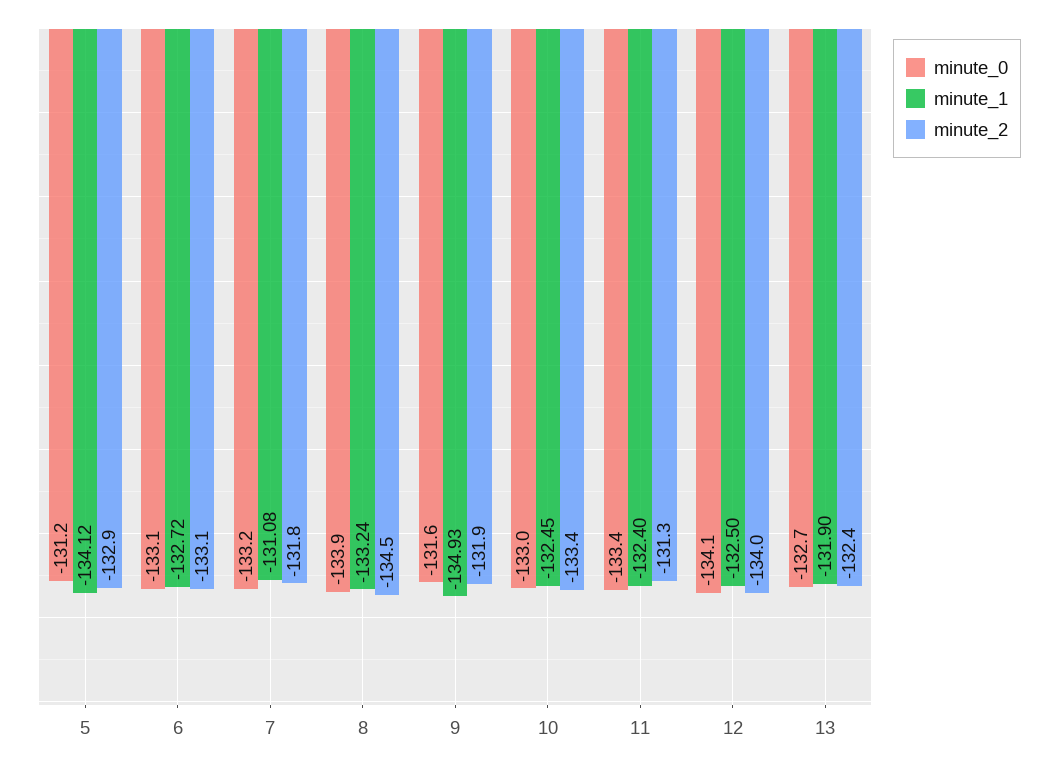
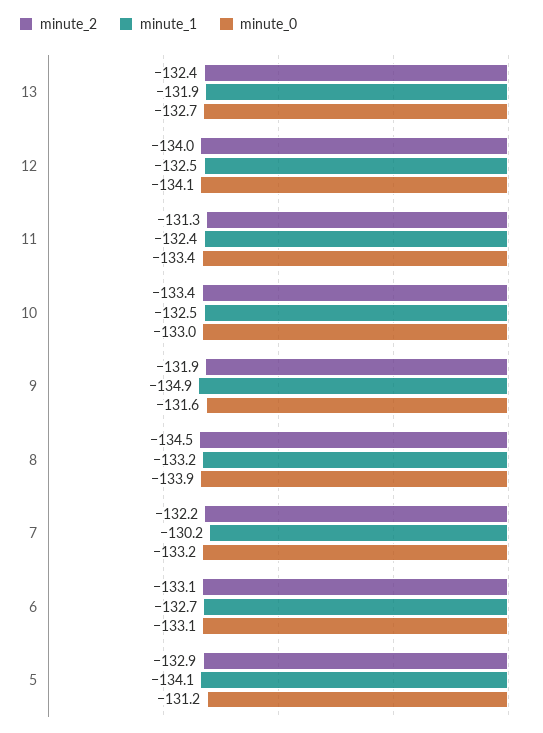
  {
    "minute_0": {
      "5": -131.2,
      "6": -133.1,
      "7": -133.2,
      "8": -133.9,
      "9": -131.6,
      "10": -133,
      "11": -133.4,
      "12": -134.1,
      "13": -132.7
    },
    "minute_1": {
      "5": -134.12,
      "6": -132.72,
-     "7": -131.08,
+     "7": -130.2,
      "8": -133.24,
      "9": -134.93,
      "10": -132.45,
      "11": -132.4,
      "12": -132.5,
      "13": -131.9
    },
    "minute_2": {
      "5": -132.9,
      "6": -133.1,
-     "7": -131.8,
+     "7": -132.2,
      "8": -134.5,
      "9": -131.9,
      "10": -133.4,
      "11": -131.3,
      "12": -134,
      "13": -132.4
    }
  }

